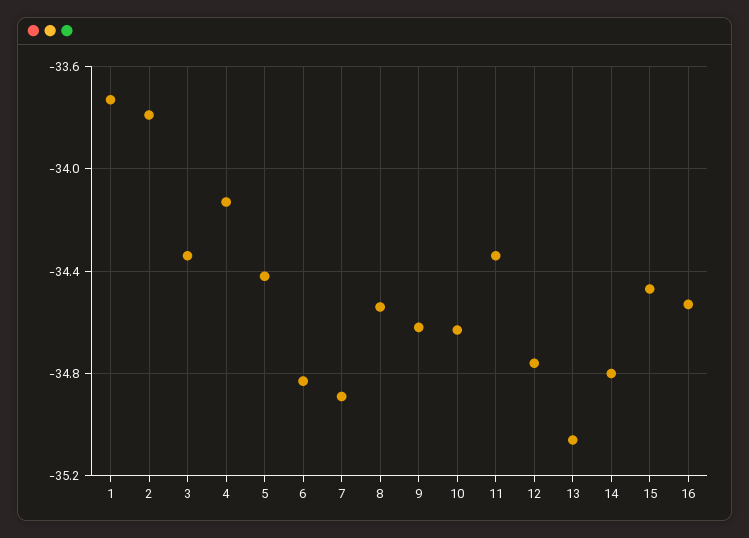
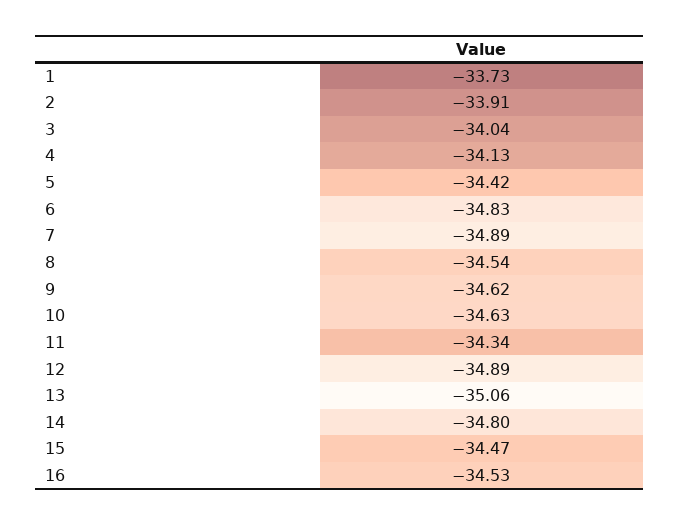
  {
    "1": -33.73,
-   "2": -33.8,
+   "2": -33.91,
-   "3": -34.35,
+   "3": -34.04,
    "4": -34.13,
    "5": -34.42,
    "6": -34.83,
    "7": -34.89,
    "8": -34.54,
    "9": -34.62,
    "10": -34.63,
    "11": -34.34,
-   "12": -34.75,
+   "12": -34.89,
    "13": -35.06,
    "14": -34.8,
    "15": -34.47,
    "16": -34.53
  }

